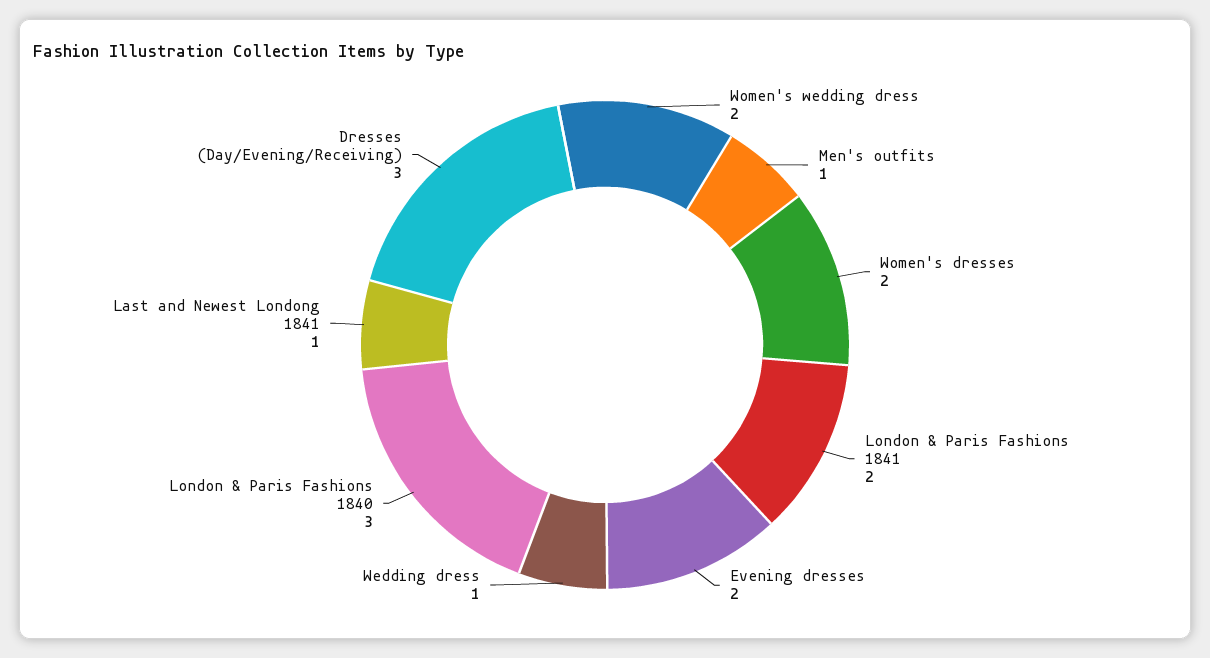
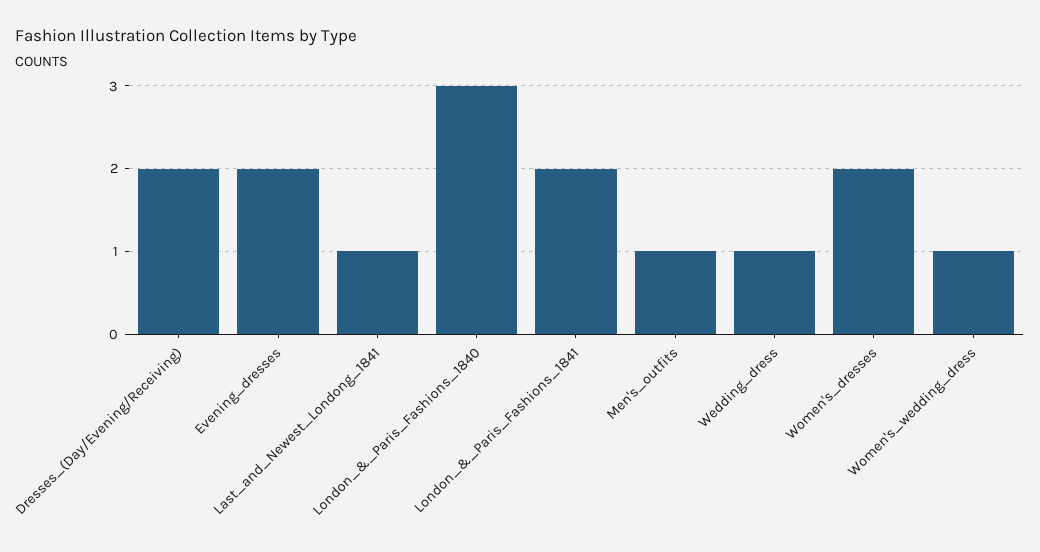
  {
-   "Women's wedding dress": 2,
+   "Women's wedding dress": 1,
    "Men's outfits": 1,
    "Women's dresses": 2,
    "London & Paris Fashions 1841": 2,
    "Evening dresses": 2,
    "Wedding dress": 1,
    "London & Paris Fashions 1840": 3,
    "Last and Newest Londong 1841": 1,
-   "Dresses (Day/Evening/Receiving)": 3
+   "Dresses (Day/Evening/Receiving)": 2
  }

